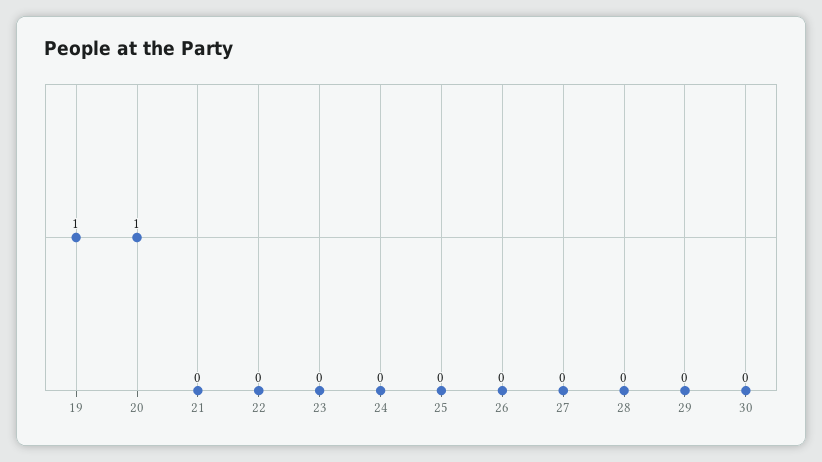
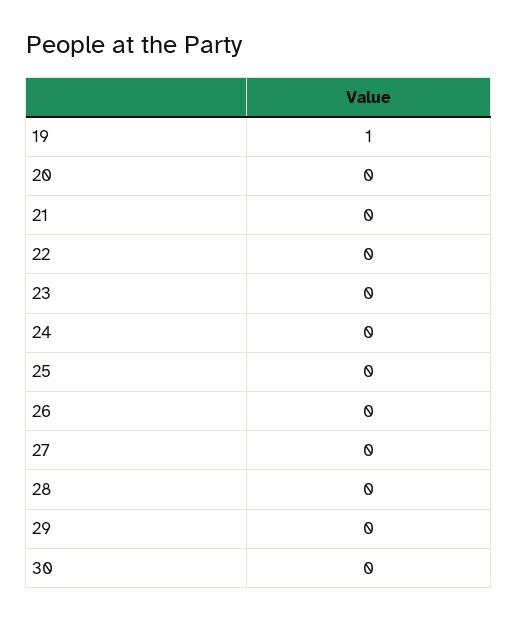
  {
    "19": 1,
-   "20": 1,
+   "20": 0,
    "21": 0,
    "22": 0,
    "23": 0,
    "24": 0,
    "25": 0,
    "26": 0,
    "27": 0,
    "28": 0,
    "29": 0,
    "30": 0
  }

